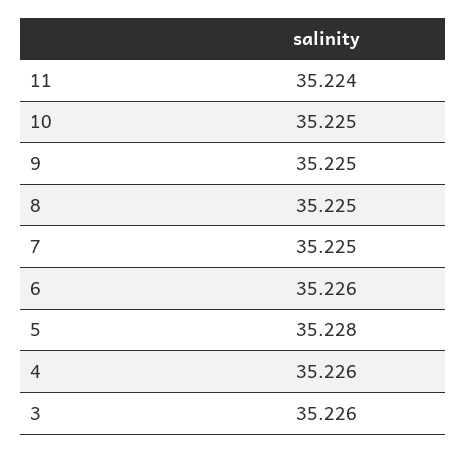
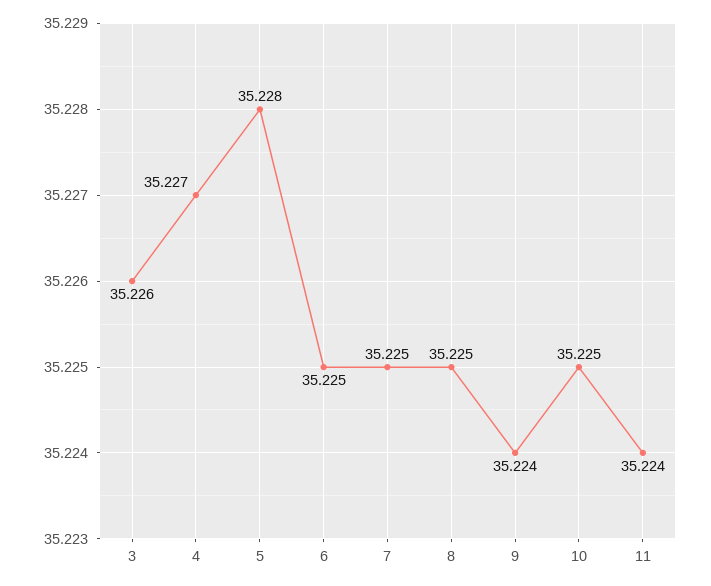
  {
    "11": 35.224,
    "10": 35.225,
-   "9": 35.225,
+   "9": 35.224,
    "8": 35.225,
    "7": 35.225,
-   "6": 35.226,
+   "6": 35.225,
    "5": 35.228,
-   "4": 35.226,
+   "4": 35.227,
    "3": 35.226
  }

